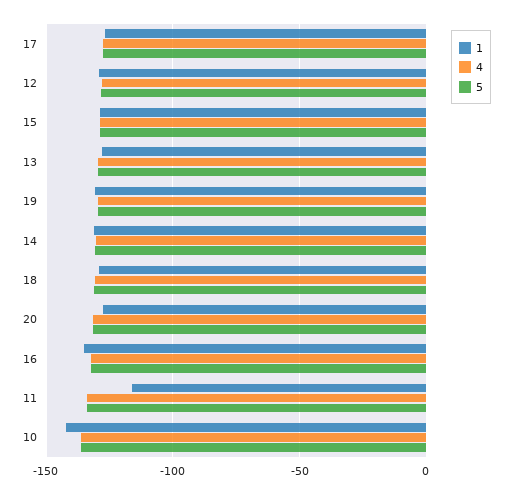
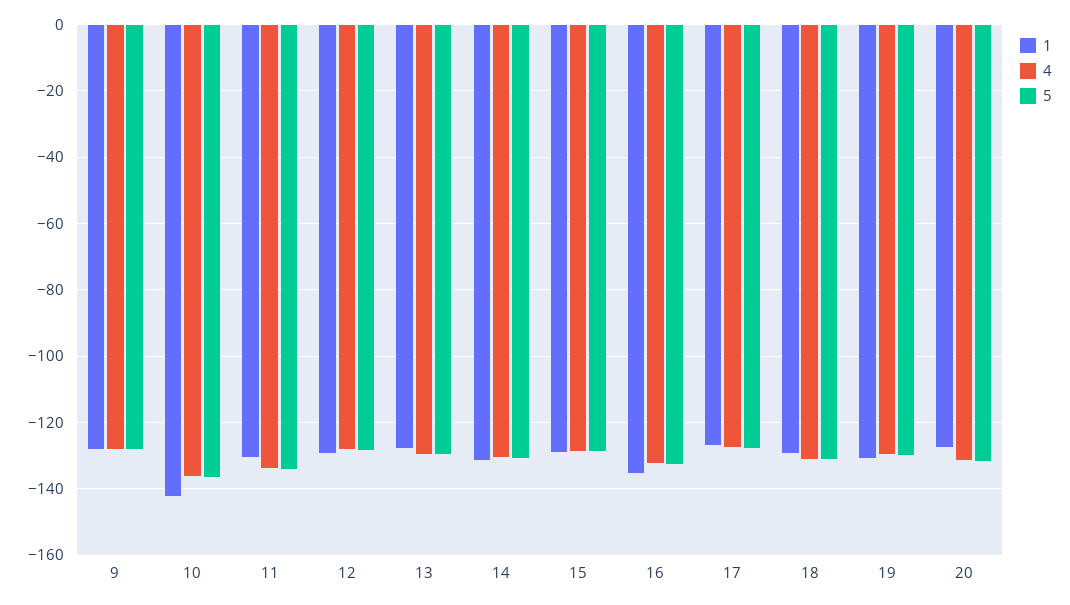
  {
    "1": {
      "17": -126,
      "12": -130,
      "15": -128,
      "13": -128,
      "19": -130,
      "14": -132,
      "18": -130,
      "20": -128,
      "16": -136,
-     "11": -115,
+     "11": -130,
-     "10": -142
+     "10": -142,
+     "9": -128
    },
    "4": {
      "17": -128,
      "12": -128,
      "15": -128,
      "13": -130,
      "19": -130,
      "14": -130,
      "18": -130,
      "20": -132,
      "16": -132,
      "11": -134,
-     "10": -136
+     "10": -136,
+     "9": -128
    },
    "5": {
      "17": -128,
      "12": -128,
      "15": -128,
      "13": -130,
      "19": -130,
      "14": -130,
      "18": -132,
      "20": -132,
      "16": -132,
      "11": -134,
-     "10": -136
+     "10": -136,
+     "9": -128
    }
  }

